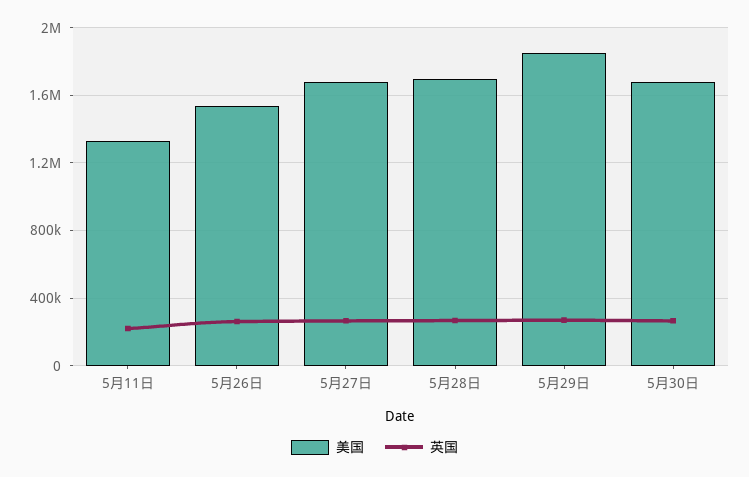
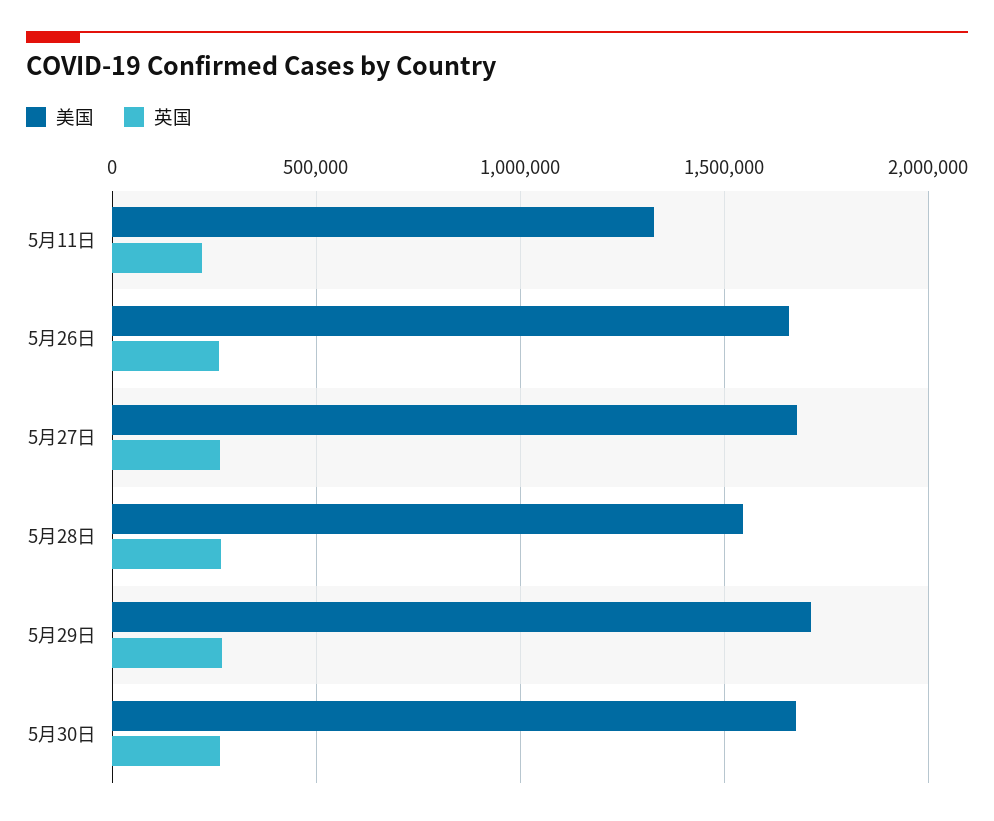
  {
    "美国": {
      "5月11日": 1350000,
-     "5月26日": 1550000,
+     "5月26日": 1650000,
      "5月27日": 1700000,
-     "5月28日": 1700000,
+     "5月28日": 1550000,
-     "5月29日": 1850000,
+     "5月29日": 1700000,
      "5月30日": 1700000
    },
    "英国": {
      "5月11日": 200000,
      "5月26日": 250000,
      "5月27日": 250000,
      "5月28日": 250000,
      "5月29日": 250000,
      "5月30日": 250000
    }
  }

